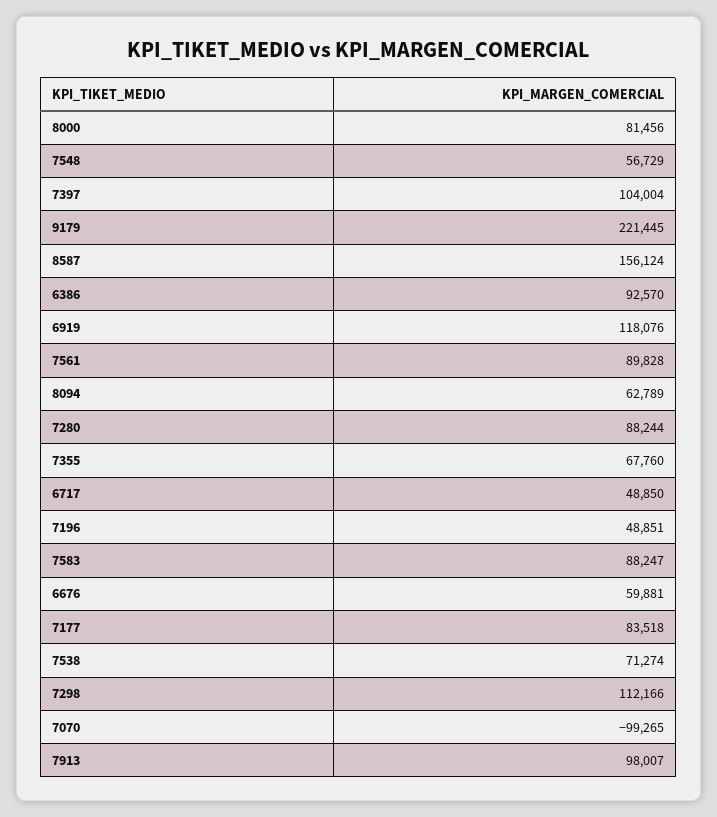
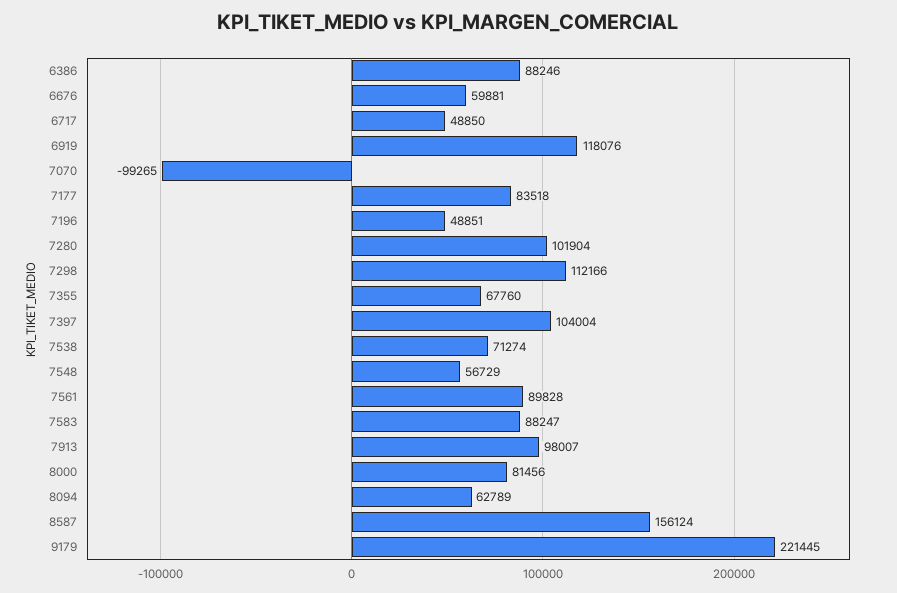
  {
    "8000": 81456,
    "7548": 56729,
    "7397": 104004,
    "9179": 221445,
    "8587": 156124,
-   "6386": 92570,
+   "6386": 88246,
    "6919": 118076,
    "7561": 89828,
    "8094": 62789,
-   "7280": 88244,
+   "7280": 101904,
    "7355": 67760,
    "6717": 48850,
    "7196": 48851,
    "7583": 88247,
    "6676": 59881,
    "7177": 83518,
    "7538": 71274,
    "7298": 112166,
    "7070": -99265,
    "7913": 98007
  }

